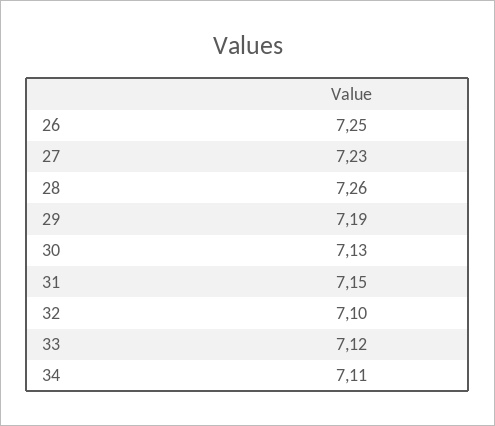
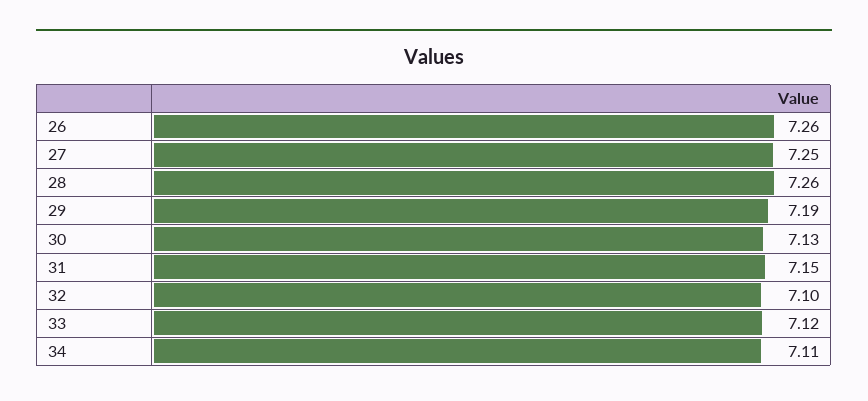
  {
-   "26": 7.25,
+   "26": 7.26,
-   "27": 7.23,
+   "27": 7.25,
    "28": 7.26,
    "29": 7.19,
    "30": 7.13,
    "31": 7.15,
    "32": 7.1,
    "33": 7.12,
    "34": 7.11
  }

